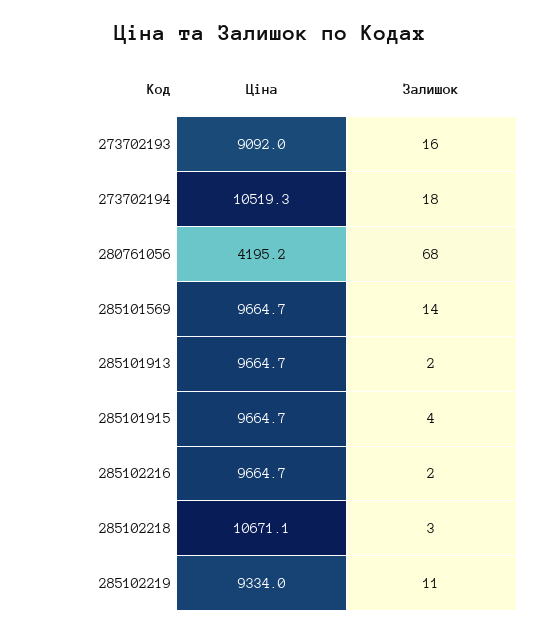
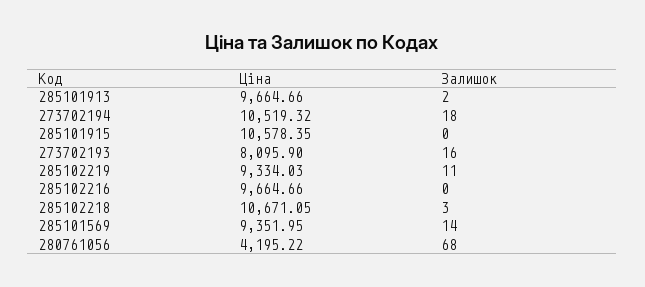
  {
    "Ціна": {
-     "273702193": 9092,
+     "273702193": 8095.9,
      "273702194": 10519.32,
      "280761056": 4195.22,
-     "285101569": 9664.7,
+     "285101569": 9351.95,
      "285101913": 9664.66,
-     "285101915": 9664.7,
+     "285101915": 10578.35,
      "285102216": 9664.66,
      "285102218": 10671.05,
      "285102219": 9334.03
    },
    "Залишок": {
      "273702193": 16,
      "273702194": 18,
      "280761056": 68,
      "285101569": 14,
      "285101913": 2,
-     "285101915": 4,
+     "285101915": 0,
-     "285102216": 2,
+     "285102216": 0,
      "285102218": 3,
      "285102219": 11
    }
  }

